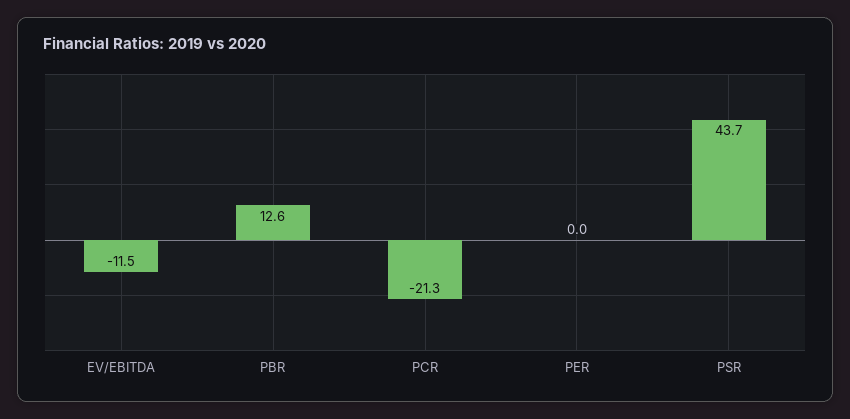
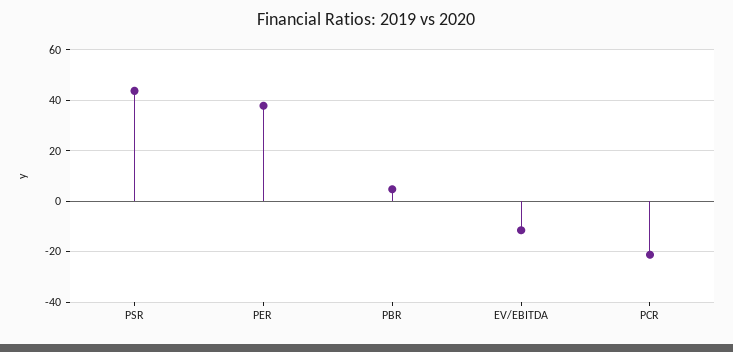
  {
    "EV/EBITDA": -11.5,
-   "PBR": 12.6,
+   "PBR": 5,
    "PCR": -21.3,
-   "PER": 0,
+   "PER": 37.5,
    "PSR": 43.7
  }

